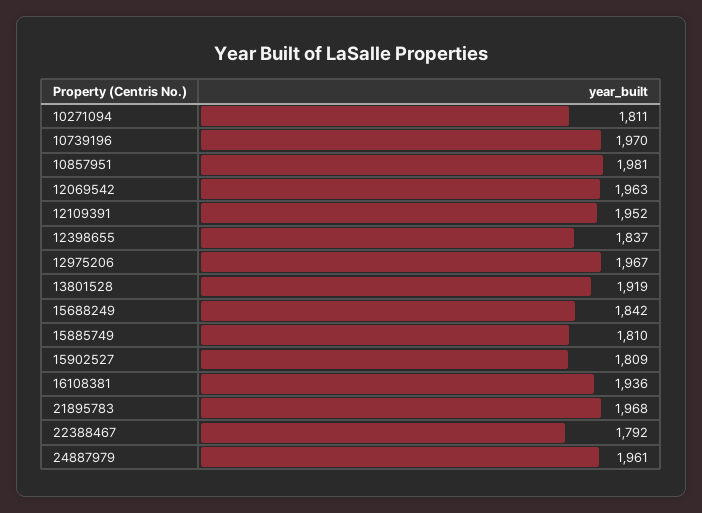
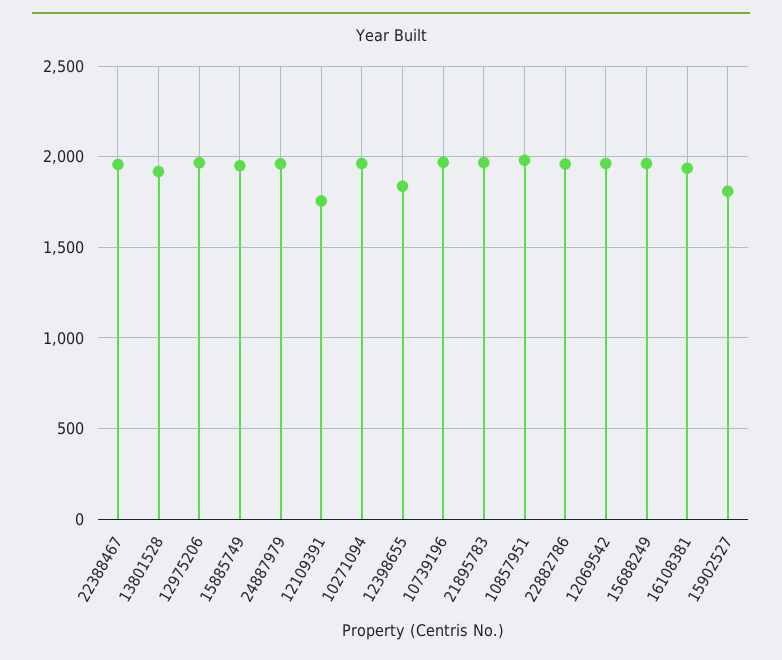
  {
-   "10271094": 1811,
+   "10271094": 1950,
    "10739196": 1970,
    "10857951": 1981,
    "12069542": 1963,
-   "12109391": 1952,
+   "12109391": 1750,
    "12398655": 1837,
    "12975206": 1967,
    "13801528": 1919,
-   "15688249": 1842,
+   "15688249": 1950,
-   "15885749": 1810,
+   "15885749": 1950,
    "15902527": 1809,
    "16108381": 1936,
    "21895783": 1968,
-   "22388467": 1792,
+   "22388467": 1950,
-   "24887979": 1961
+   "24887979": 1961,
+   "22882786": 1950
  }

